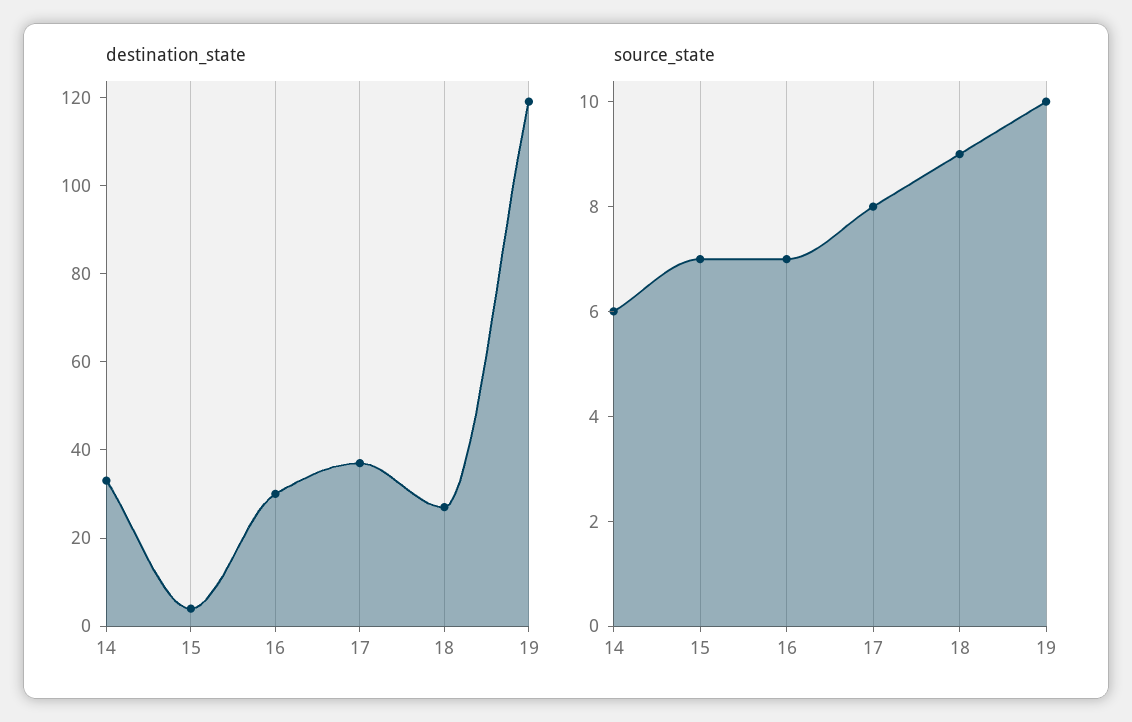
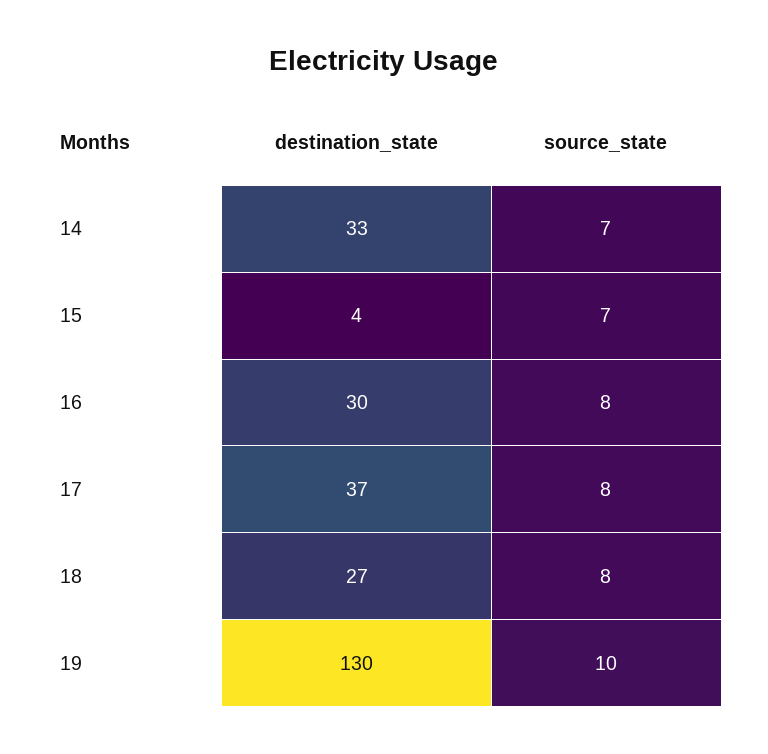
  {
    "destination_state": {
      "14": 33,
      "15": 4,
      "16": 30,
      "17": 37,
      "18": 27,
-     "19": 120
+     "19": 130
    },
    "source_state": {
-     "14": 6,
+     "14": 7,
      "15": 7,
-     "16": 7,
+     "16": 8,
      "17": 8,
-     "18": 9,
+     "18": 8,
      "19": 10
    }
  }

